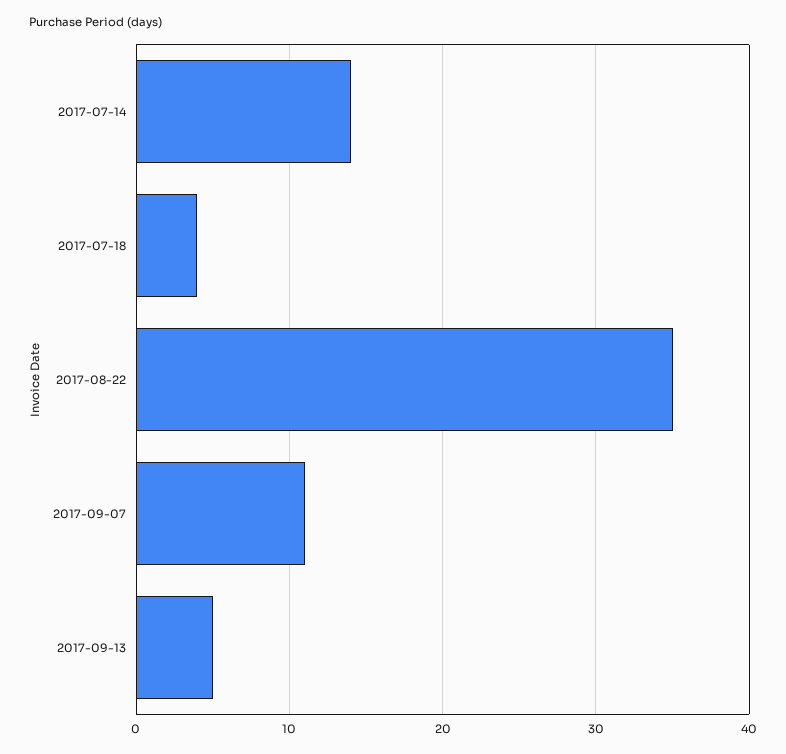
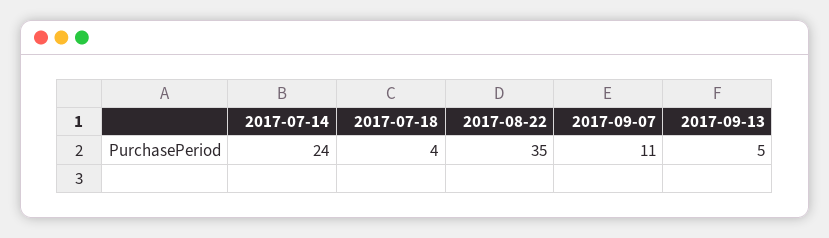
  {
-   "2017-07-14": 14,
+   "2017-07-14": 24,
    "2017-07-18": 4,
    "2017-08-22": 35,
    "2017-09-07": 11,
    "2017-09-13": 5
  }

